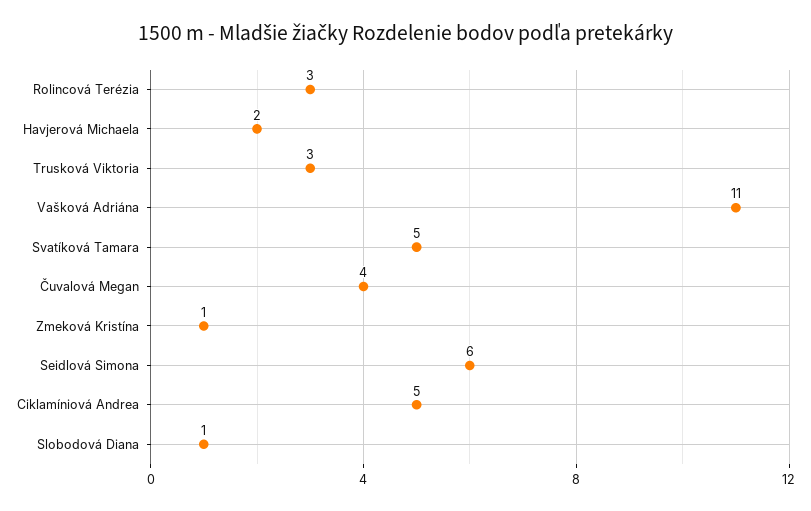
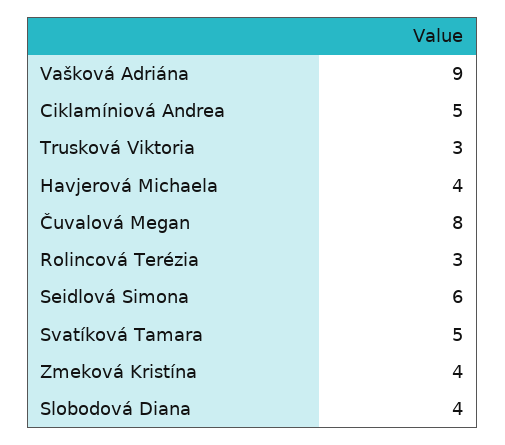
  {
    "Rolincová Terézia": 3,
-   "Havjerová Michaela": 2,
+   "Havjerová Michaela": 4,
    "Trusková Viktoria": 3,
-   "Vašková Adriána": 11,
+   "Vašková Adriána": 9,
    "Svatíková Tamara": 5,
-   "Čuvalová Megan": 4,
+   "Čuvalová Megan": 8,
-   "Zmeková Kristína": 1,
+   "Zmeková Kristína": 4,
    "Seidlová Simona": 6,
    "Ciklamíniová Andrea": 5,
-   "Slobodová Diana": 1
+   "Slobodová Diana": 4
  }

